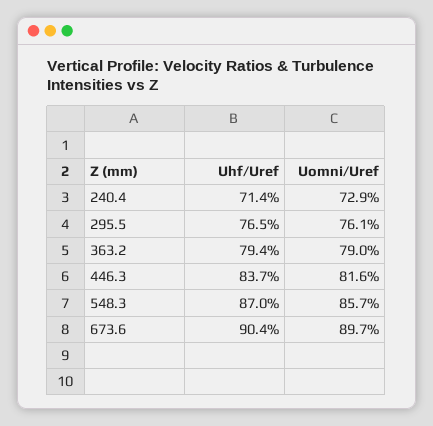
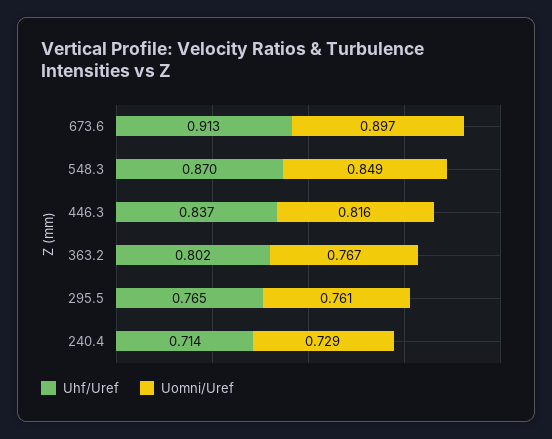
  {
    "Uhf/Uref": {
      "240.4": 0.714,
      "295.5": 0.765,
-     "363.2": 0.794,
+     "363.2": 0.802,
      "446.3": 0.837,
      "548.3": 0.87,
-     "673.6": 0.904
+     "673.6": 0.913
    },
    "Uomni/Uref": {
      "240.4": 0.729,
      "295.5": 0.761,
-     "363.2": 0.79,
+     "363.2": 0.767,
      "446.3": 0.816,
-     "548.3": 0.857,
+     "548.3": 0.849,
      "673.6": 0.897
    }
  }

